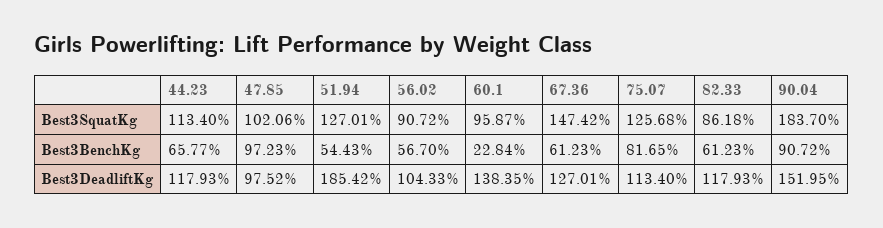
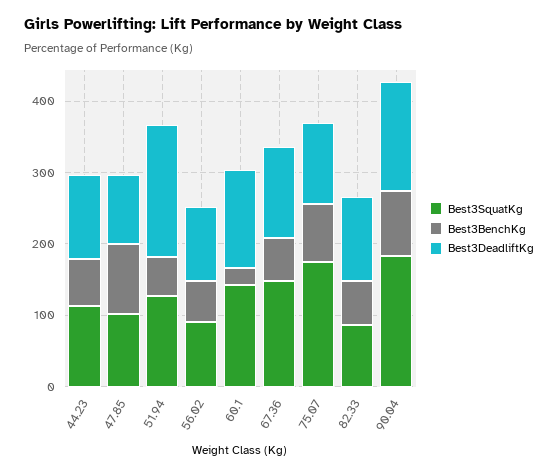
  {
    "Best3SquatKg": {
      "44.23": 113.4,
      "47.85": 102.06,
      "51.94": 127.01,
      "56.02": 90.72,
-     "60.1": 95.87,
+     "60.1": 140,
      "67.36": 147.42,
-     "75.07": 125.68,
+     "75.07": 180,
      "82.33": 86.18,
      "90.04": 183.7
    },
    "Best3BenchKg": {
      "44.23": 65.77,
      "47.85": 97.23,
      "51.94": 54.43,
      "56.02": 56.7,
      "60.1": 22.84,
      "67.36": 61.23,
      "75.07": 81.65,
      "82.33": 61.23,
      "90.04": 90.72
    },
    "Best3DeadliftKg": {
      "44.23": 117.93,
      "47.85": 97.52,
      "51.94": 185.42,
      "56.02": 104.33,
      "60.1": 138.35,
      "67.36": 127.01,
      "75.07": 113.4,
      "82.33": 117.93,
      "90.04": 151.95
    }
  }

